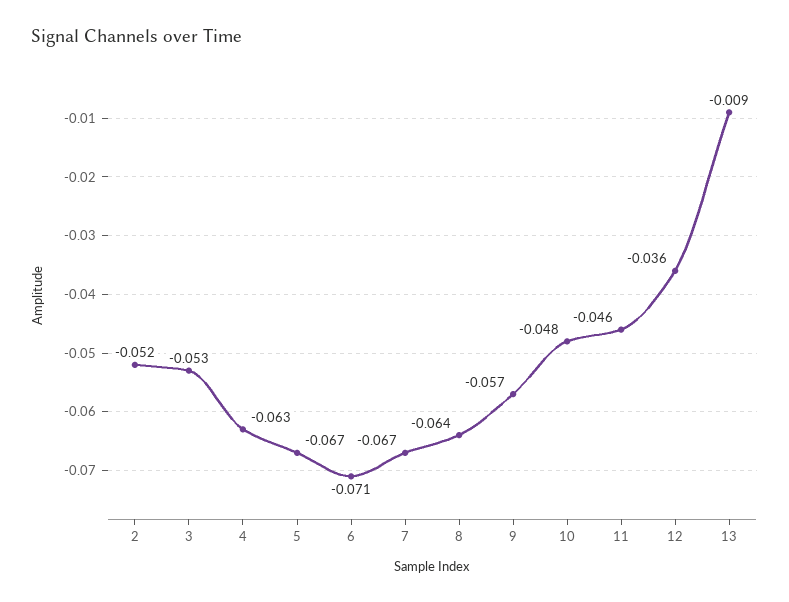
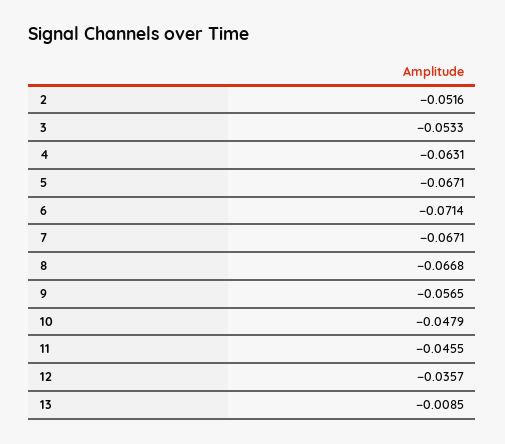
  {
    "2": -0.0516,
    "3": -0.0533,
    "4": -0.0631,
    "5": -0.0671,
    "6": -0.0714,
    "7": -0.0671,
-   "8": -0.064,
+   "8": -0.0668,
    "9": -0.0565,
    "10": -0.0479,
    "11": -0.0455,
    "12": -0.0357,
    "13": -0.0085
  }

